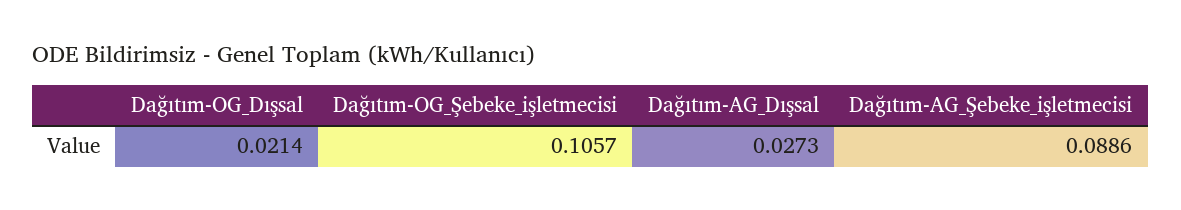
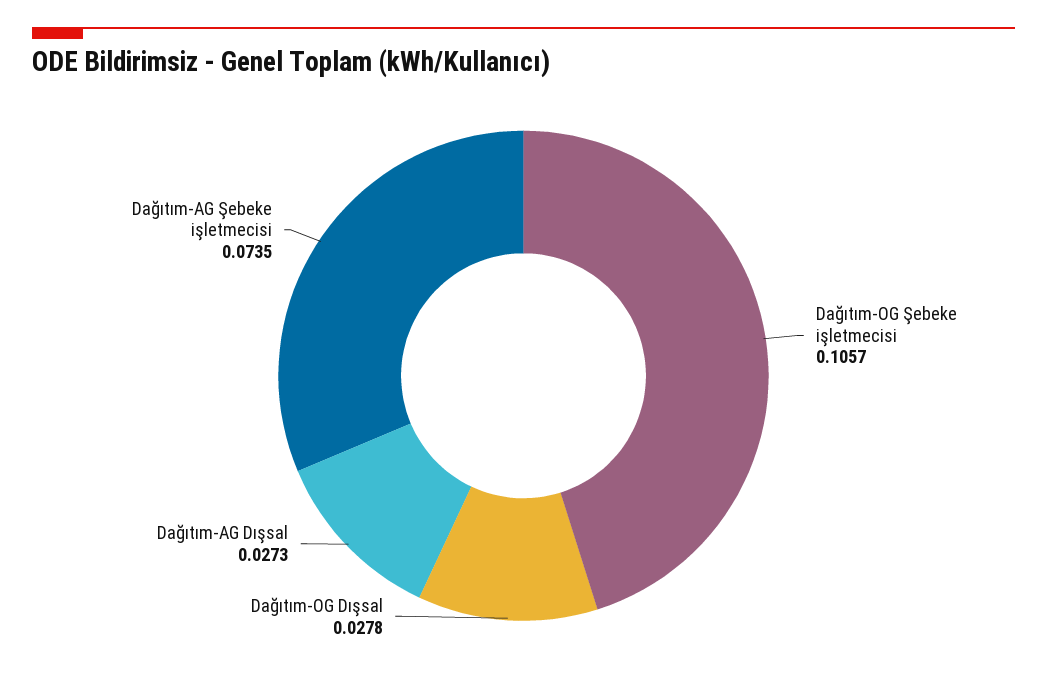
  {
-   "Dağıtım-OG_Dışsal": 0.0214,
+   "Dağıtım-OG_Dışsal": 0.0278,
    "Dağıtım-OG_Şebeke_işletmecisi": 0.1057,
    "Dağıtım-AG_Dışsal": 0.0273,
-   "Dağıtım-AG_Şebeke_işletmecisi": 0.0886
+   "Dağıtım-AG_Şebeke_işletmecisi": 0.0735
  }

